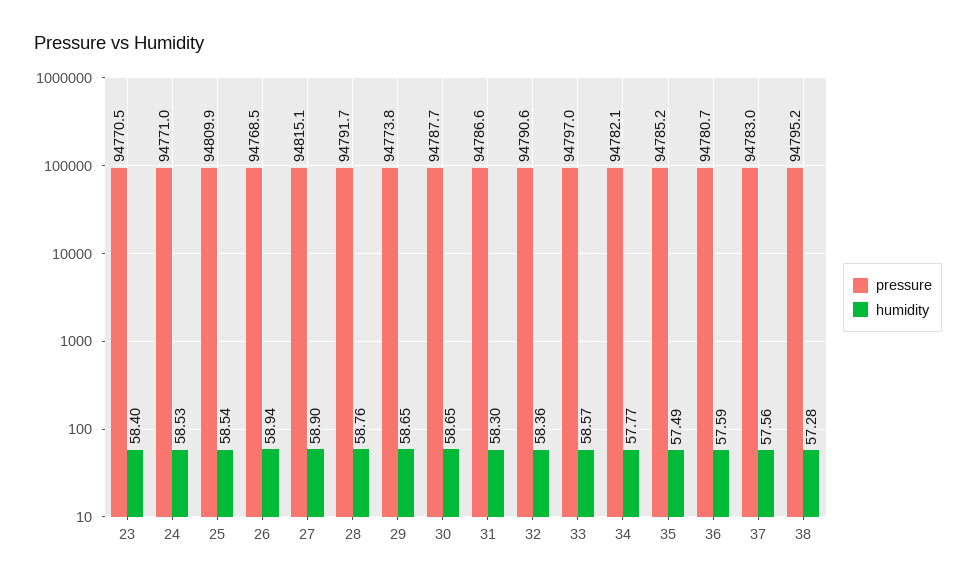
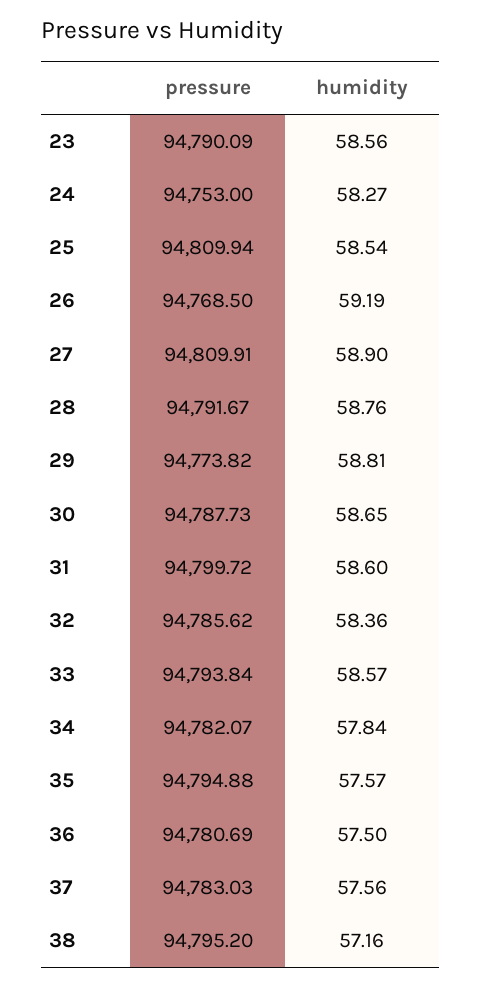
  {
    "pressure": {
-     "23": 94770.5,
+     "23": 94790.09,
-     "24": 94771,
+     "24": 94753,
      "25": 94809.94,
      "26": 94768.5,
-     "27": 94815.1,
+     "27": 94809.91,
      "28": 94791.67,
      "29": 94773.82,
      "30": 94787.73,
-     "31": 94786.6,
+     "31": 94799.72,
-     "32": 94790.6,
+     "32": 94785.62,
-     "33": 94797,
+     "33": 94793.84,
      "34": 94782.07,
-     "35": 94785.2,
+     "35": 94794.88,
      "36": 94780.69,
      "37": 94783.03,
      "38": 94795.2
    },
    "humidity": {
-     "23": 58.4,
+     "23": 58.56,
-     "24": 58.53,
+     "24": 58.27,
      "25": 58.54,
-     "26": 58.94,
+     "26": 59.19,
      "27": 58.9,
      "28": 58.76,
-     "29": 58.65,
+     "29": 58.81,
      "30": 58.65,
-     "31": 58.3,
+     "31": 58.6,
      "32": 58.36,
      "33": 58.57,
-     "34": 57.77,
+     "34": 57.84,
-     "35": 57.49,
+     "35": 57.57,
-     "36": 57.59,
+     "36": 57.5,
      "37": 57.56,
-     "38": 57.28
+     "38": 57.16
    }
  }

